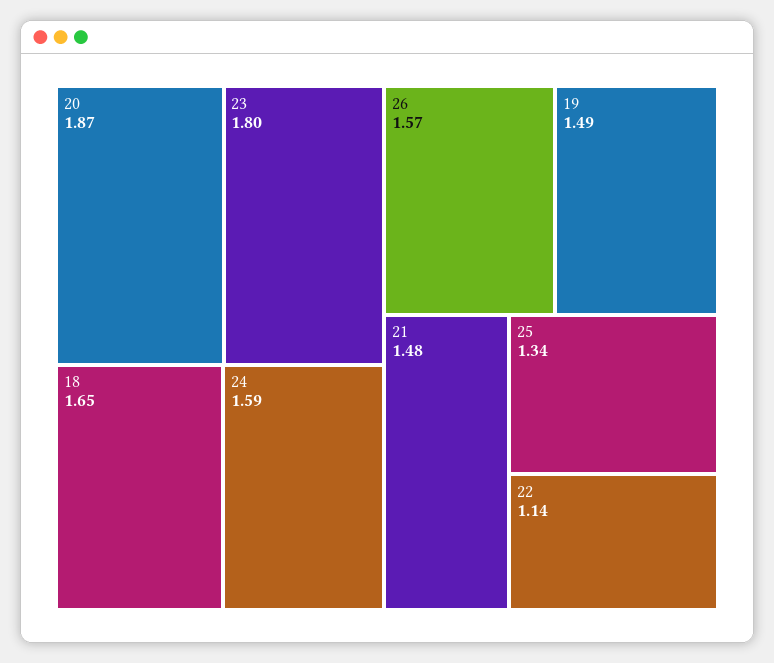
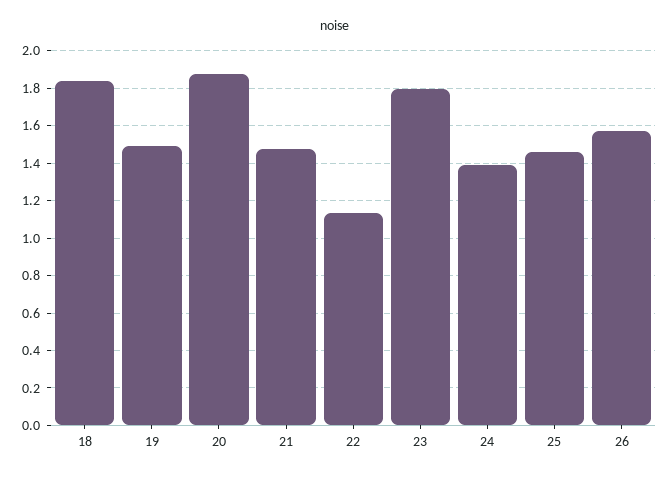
  {
    "20": 1.87,
    "23": 1.8,
-   "18": 1.65,
+   "18": 1.85,
-   "24": 1.59,
+   "24": 1.4,
    "26": 1.57,
    "19": 1.49,
    "21": 1.48,
-   "25": 1.34,
+   "25": 1.45,
    "22": 1.14
  }

